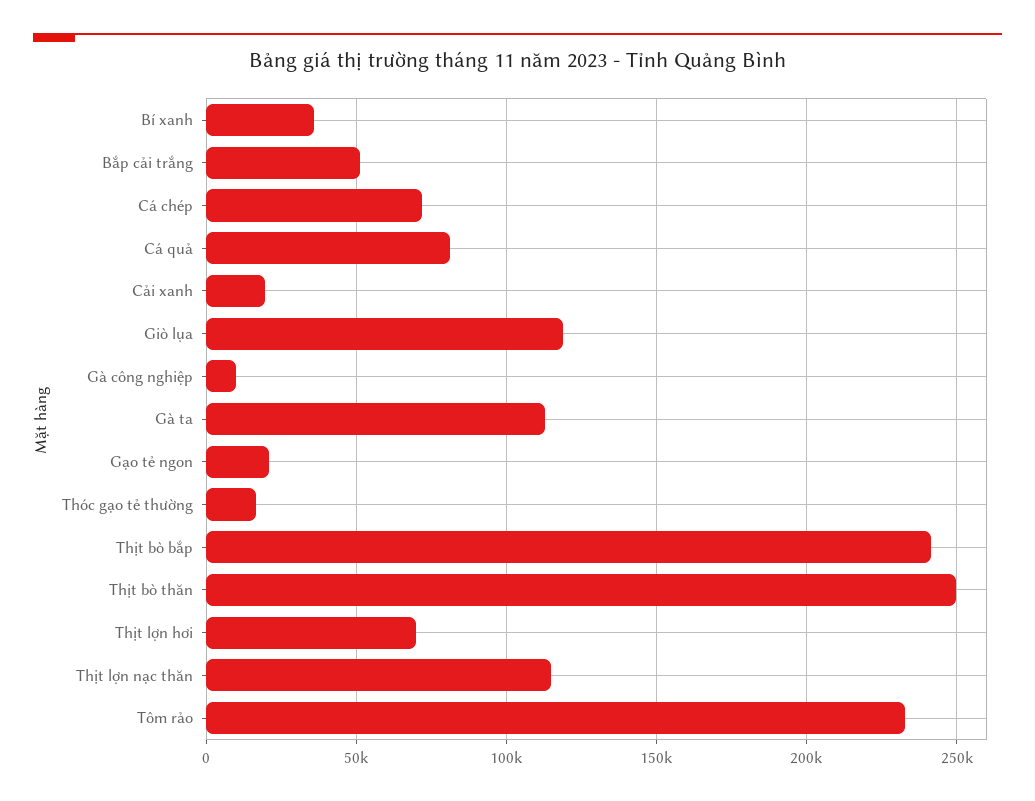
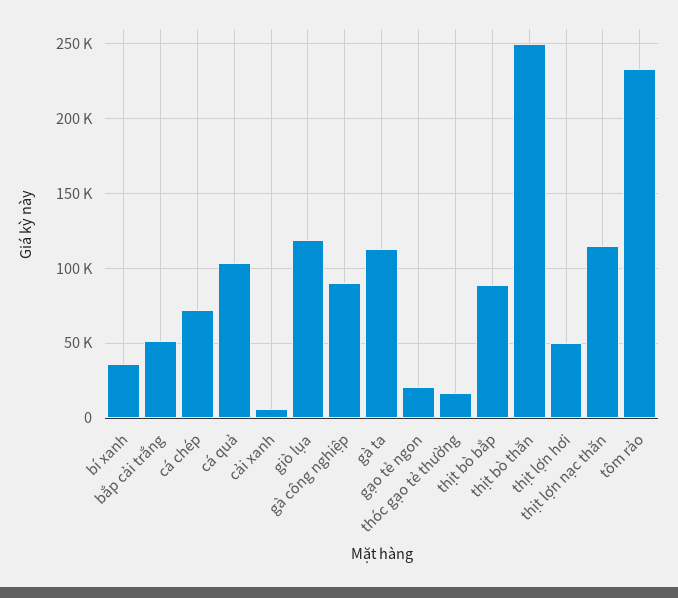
  {
    "Bí xanh": 35000,
    "Bắp cải trắng": 50000,
    "Cá chép": 70000,
-   "Cá quả": 80000,
+   "Cá quả": 105000,
-   "Cải xanh": 20000,
+   "Cải xanh": 5000,
    "Giò lụa": 120000,
-   "Gà công nghiệp": 10000,
+   "Gà công nghiệp": 90000,
    "Gà ta": 115000,
    "Gạo tẻ ngon": 20000,
    "Thóc gạo tẻ thường": 15000,
-   "Thịt bò bắp": 240000,
+   "Thịt bò bắp": 90000,
    "Thịt bò thăn": 250000,
-   "Thịt lợn hơi": 70000,
+   "Thịt lợn hơi": 50000,
    "Thịt lợn nạc thăn": 115000,
    "Tôm rảo": 235000
  }

